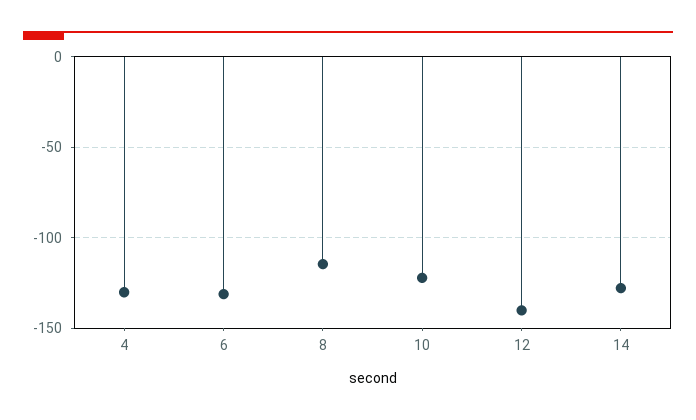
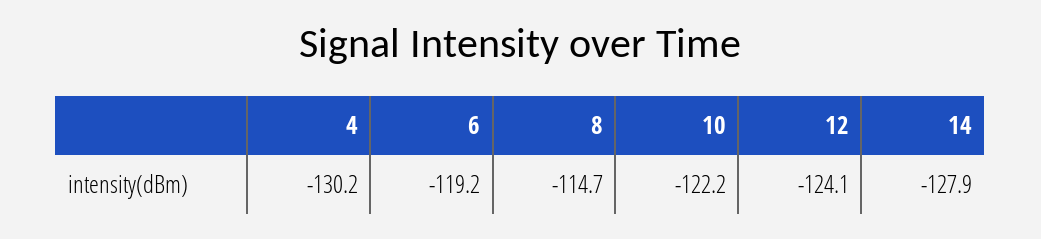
  {
    "4": -130.2,
-   "6": -130,
+   "6": -119.2,
    "8": -114.7,
    "10": -122.2,
-   "12": -140,
+   "12": -124.1,
    "14": -127.9
  }

